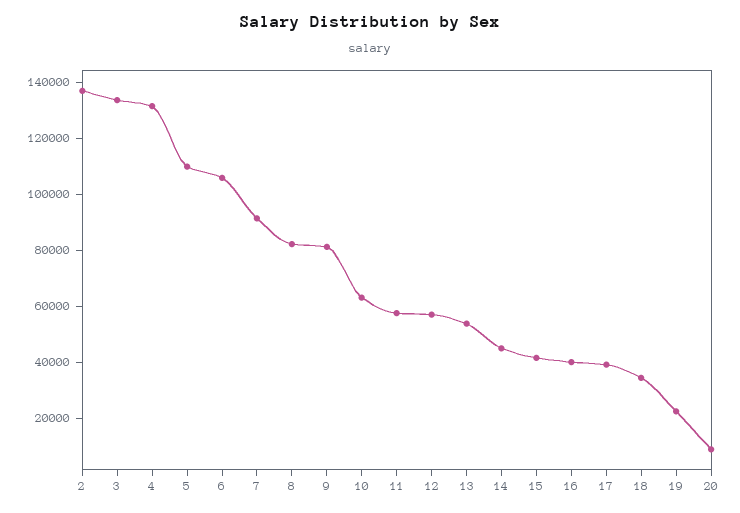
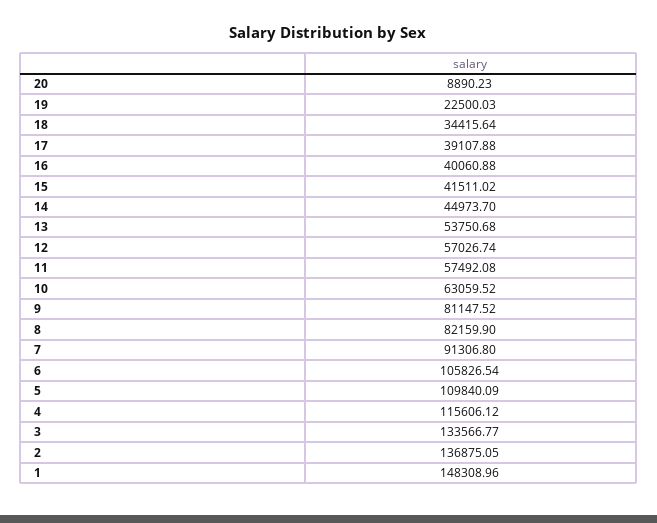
  {
    "2": 136875.05,
    "3": 133566.77,
-   "4": 130000,
+   "4": 115606.12,
    "5": 109840.09,
    "6": 105826.54,
    "7": 91306.8,
    "8": 82159.9,
    "9": 81147.52,
    "10": 63059.52,
    "11": 57492.08,
    "12": 57026.74,
    "13": 53750.68,
    "14": 44973.7,
    "15": 41511.02,
    "16": 40060.88,
    "17": 39107.88,
    "18": 34415.64,
    "19": 22500.03,
-   "20": 8890.23
+   "20": 8890.23,
+   "1": 148308.96
  }

